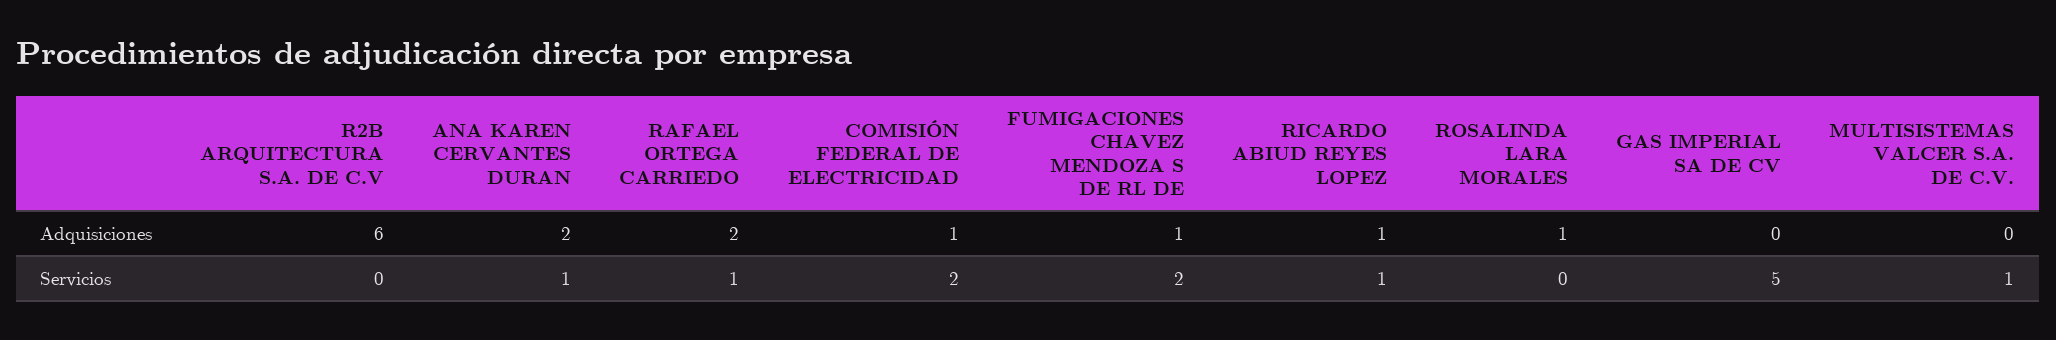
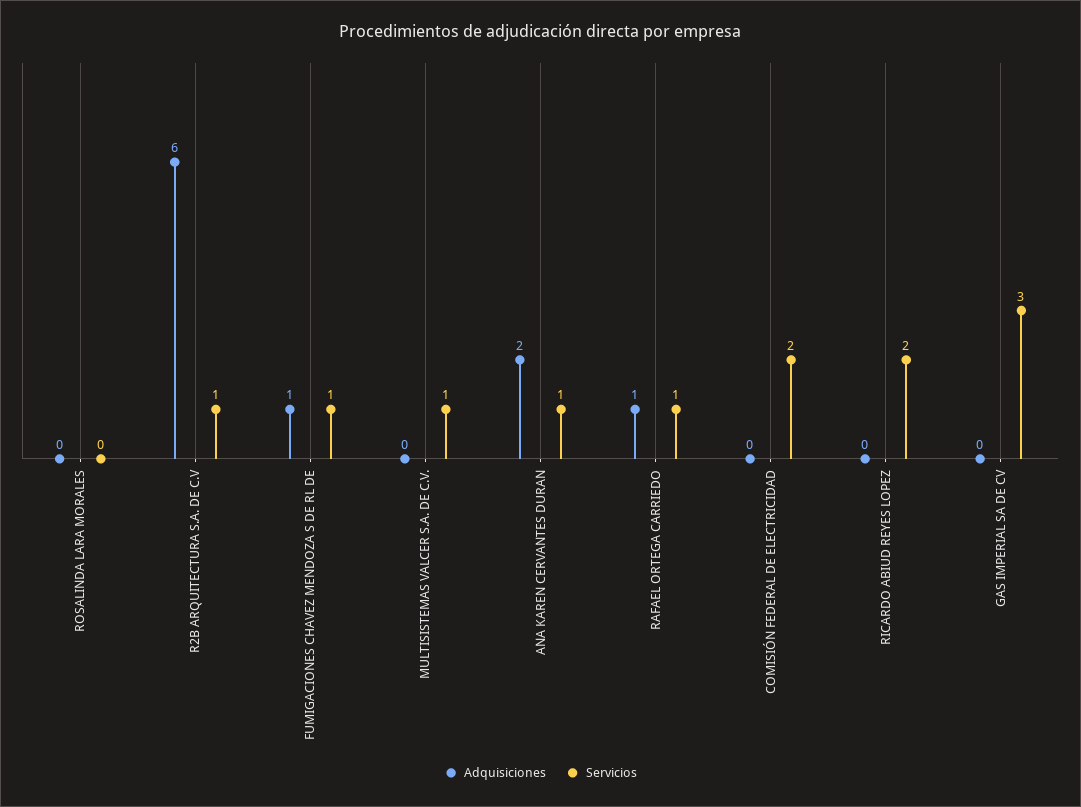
  {
    "Adquisiciones": {
      "R2B ARQUITECTURA S.A. DE C.V": 6,
      "ANA KAREN CERVANTES DURAN": 2,
-     "RAFAEL ORTEGA CARRIEDO": 2,
+     "RAFAEL ORTEGA CARRIEDO": 1,
-     "COMISIÓN FEDERAL DE ELECTRICIDAD": 1,
+     "COMISIÓN FEDERAL DE ELECTRICIDAD": 0,
      "FUMIGACIONES CHAVEZ MENDOZA S DE RL DE": 1,
-     "RICARDO ABIUD REYES LOPEZ": 1,
+     "RICARDO ABIUD REYES LOPEZ": 0,
-     "ROSALINDA LARA MORALES": 1,
+     "ROSALINDA LARA MORALES": 0,
      "GAS IMPERIAL SA DE CV": 0,
      "MULTISISTEMAS VALCER S.A. DE C.V.": 0
    },
    "Servicios": {
-     "R2B ARQUITECTURA S.A. DE C.V": 0,
+     "R2B ARQUITECTURA S.A. DE C.V": 1,
      "ANA KAREN CERVANTES DURAN": 1,
      "RAFAEL ORTEGA CARRIEDO": 1,
      "COMISIÓN FEDERAL DE ELECTRICIDAD": 2,
-     "FUMIGACIONES CHAVEZ MENDOZA S DE RL DE": 2,
+     "FUMIGACIONES CHAVEZ MENDOZA S DE RL DE": 1,
-     "RICARDO ABIUD REYES LOPEZ": 1,
+     "RICARDO ABIUD REYES LOPEZ": 2,
      "ROSALINDA LARA MORALES": 0,
-     "GAS IMPERIAL SA DE CV": 5,
+     "GAS IMPERIAL SA DE CV": 3,
      "MULTISISTEMAS VALCER S.A. DE C.V.": 1
    }
  }

